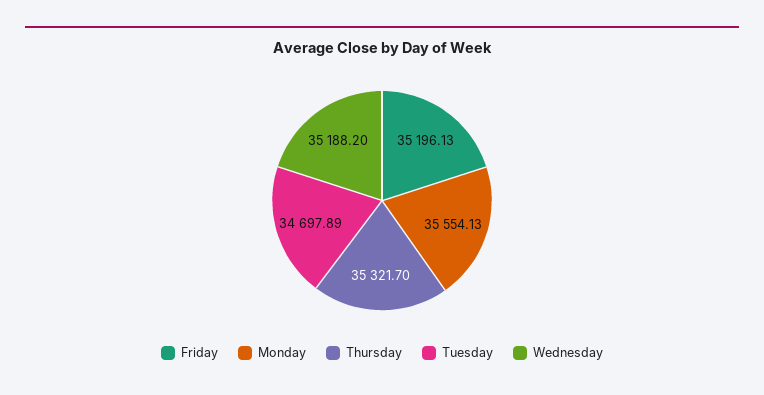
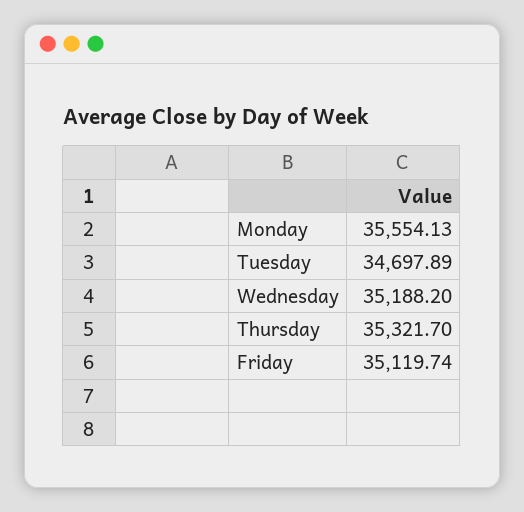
  {
-   "Friday": 35196.13,
+   "Friday": 35119.74,
    "Monday": 35554.13,
    "Thursday": 35321.7,
    "Tuesday": 34697.89,
    "Wednesday": 35188.2
  }

